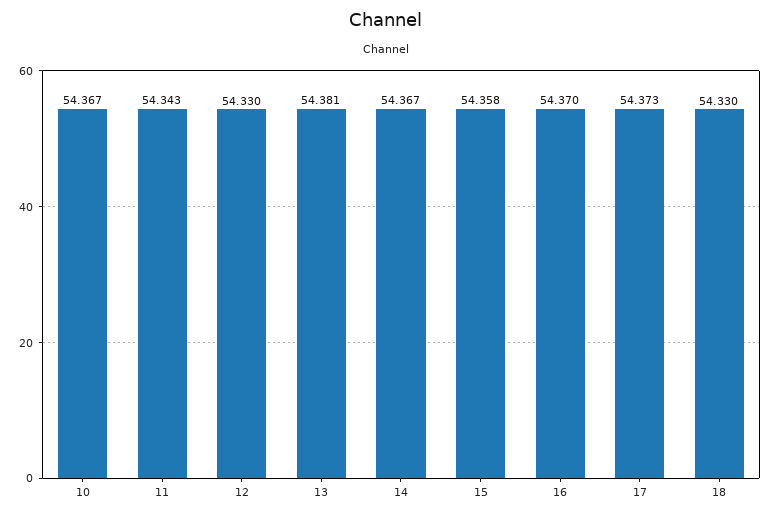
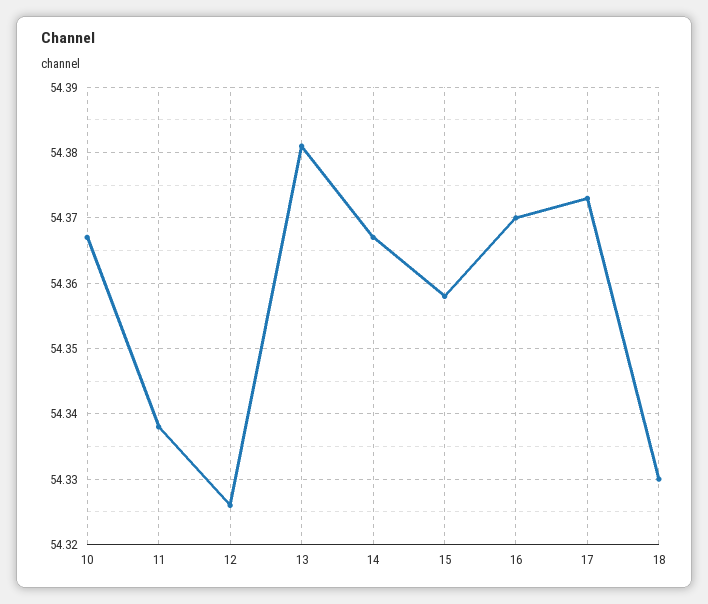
  {
    "10": 54.367,
-   "11": 54.343,
+   "11": 54.338,
-   "12": 54.33,
+   "12": 54.326,
    "13": 54.381,
    "14": 54.367,
    "15": 54.358,
    "16": 54.37,
    "17": 54.373,
    "18": 54.33
  }

